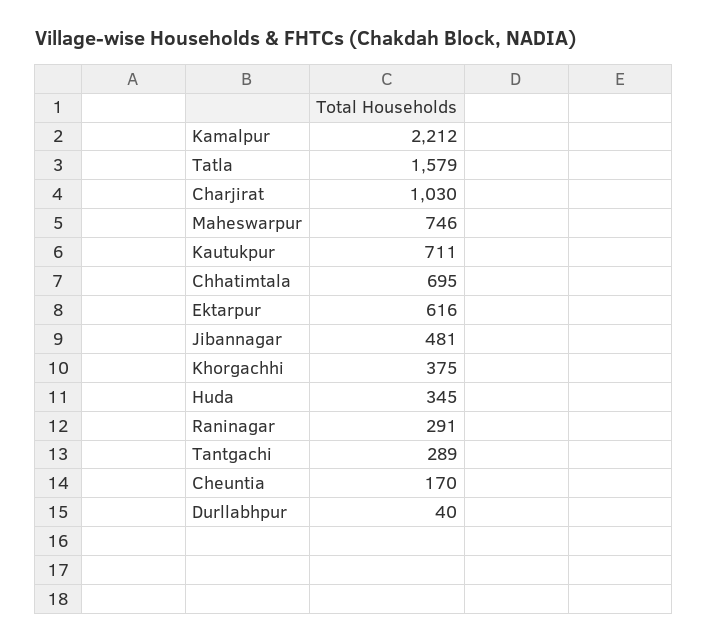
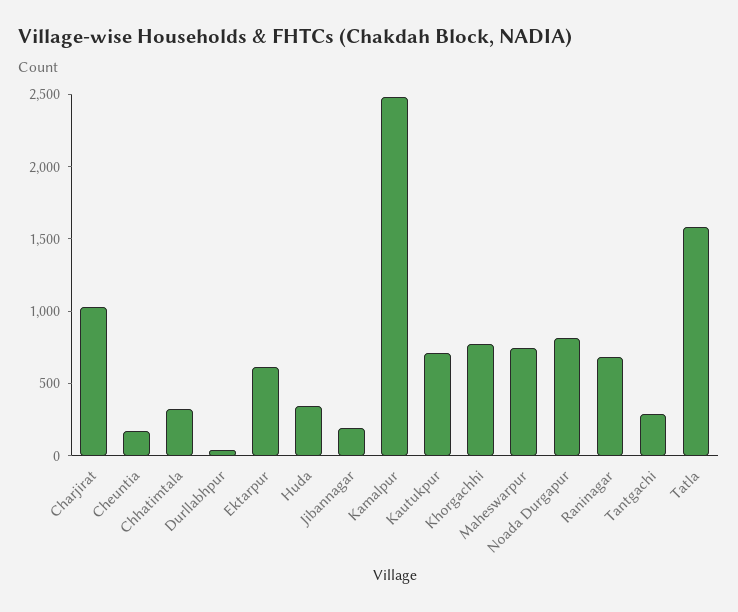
  {
-   "Kamalpur": 2212,
+   "Kamalpur": 2500,
    "Tatla": 1579,
    "Charjirat": 1030,
    "Maheswarpur": 746,
    "Kautukpur": 711,
-   "Chhatimtala": 695,
+   "Chhatimtala": 300,
    "Ektarpur": 616,
-   "Jibannagar": 481,
+   "Jibannagar": 200,
-   "Khorgachhi": 375,
+   "Khorgachhi": 800,
    "Huda": 345,
-   "Raninagar": 291,
+   "Raninagar": 700,
    "Tantgachi": 289,
    "Cheuntia": 170,
-   "Durllabhpur": 40
+   "Durllabhpur": 40,
+   "Noada Durgapur": 800
  }

